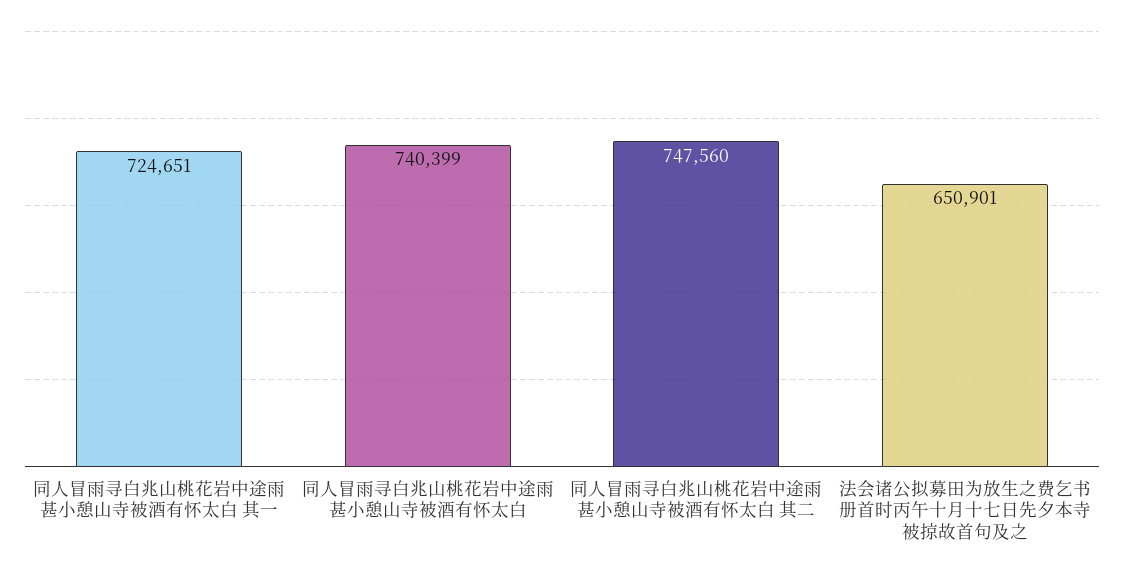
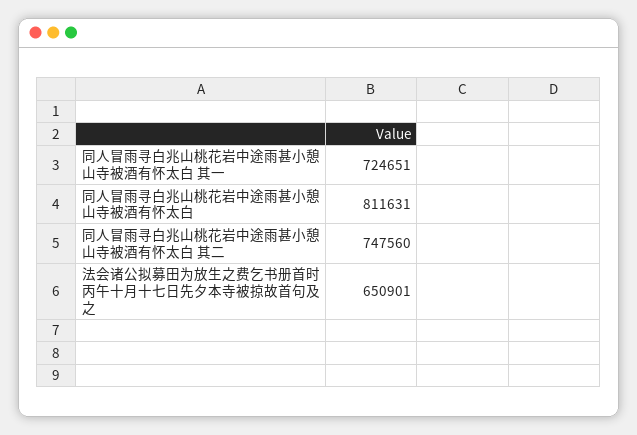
  {
    "同人冒雨寻白兆山桃花岩中途雨甚小憩山寺被酒有怀太白 其一": 724651,
-   "同人冒雨寻白兆山桃花岩中途雨甚小憩山寺被酒有怀太白": 740399,
+   "同人冒雨寻白兆山桃花岩中途雨甚小憩山寺被酒有怀太白": 811631,
    "同人冒雨寻白兆山桃花岩中途雨甚小憩山寺被酒有怀太白 其二": 747560,
    "法会诸公拟募田为放生之费乞书册首时丙午十月十七日先夕本寺被掠故首句及之": 650901
  }

